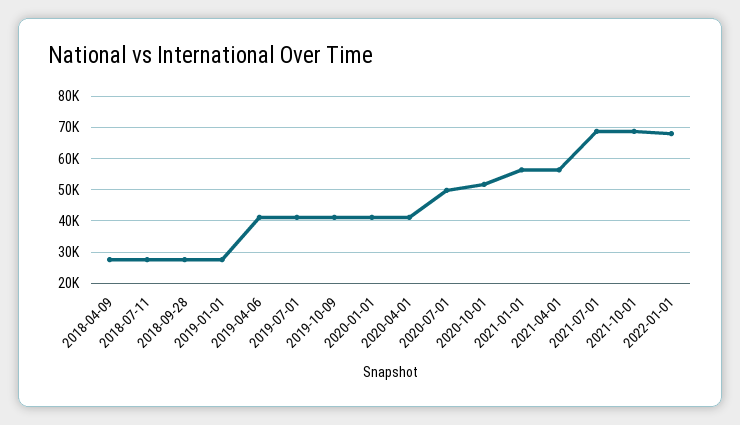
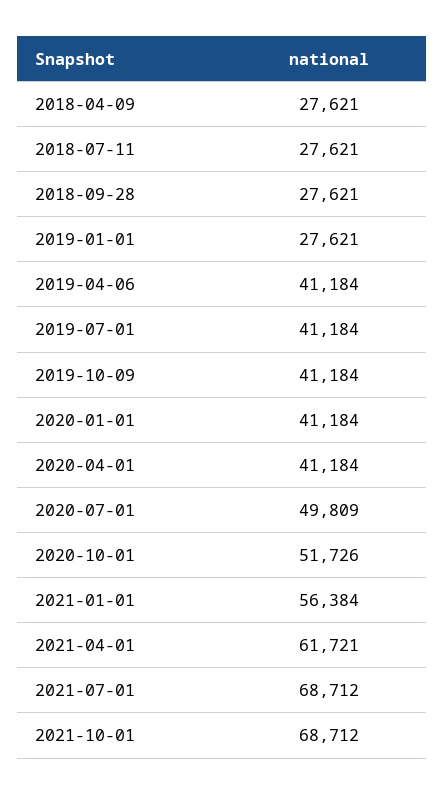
  {
    "2018-04-09": 27621,
    "2018-07-11": 27621,
    "2018-09-28": 27621,
    "2019-01-01": 27621,
    "2019-04-06": 41184,
    "2019-07-01": 41184,
    "2019-10-09": 41184,
    "2020-01-01": 41184,
    "2020-04-01": 41184,
    "2020-07-01": 49809,
    "2020-10-01": 51726,
    "2021-01-01": 56384,
-   "2021-04-01": 56000,
+   "2021-04-01": 61721,
    "2021-07-01": 68712,
-   "2021-10-01": 68712,
+   "2021-10-01": 68712
-   "2022-01-01": 68000
  }

